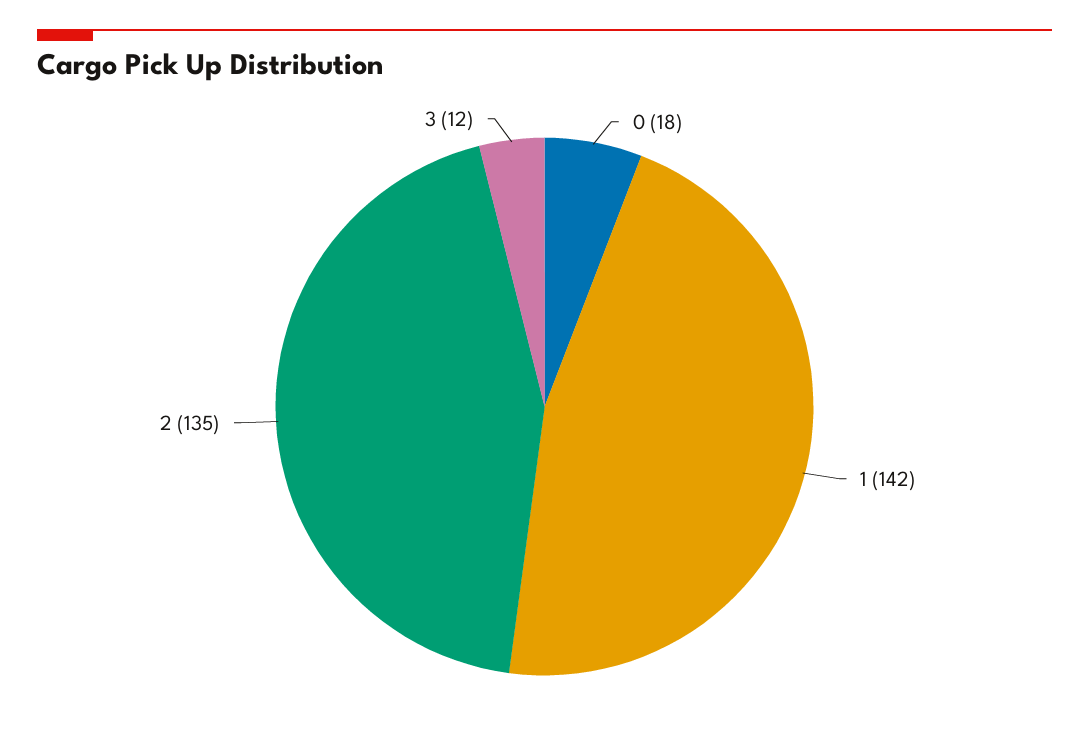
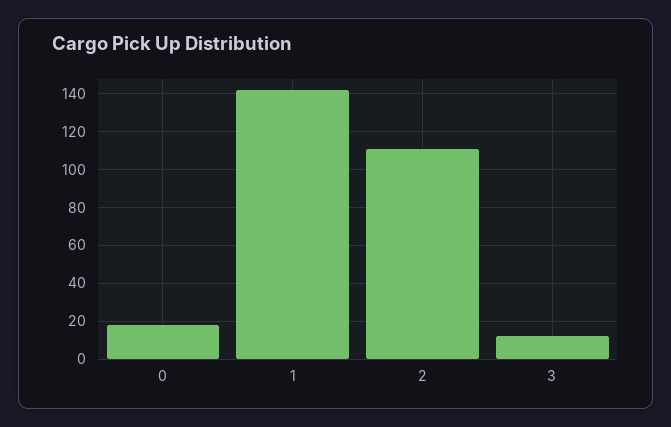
  {
    "0": 18,
    "1": 142,
-   "2": 135,
+   "2": 110,
    "3": 12
  }

